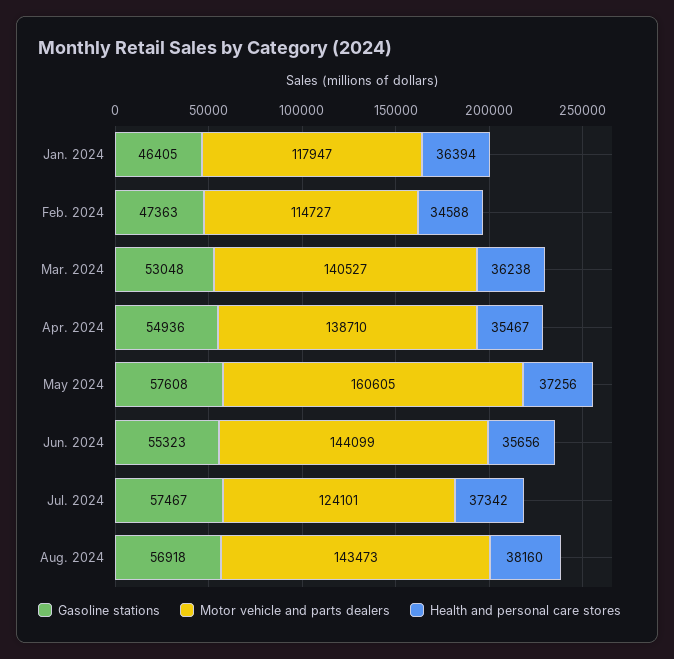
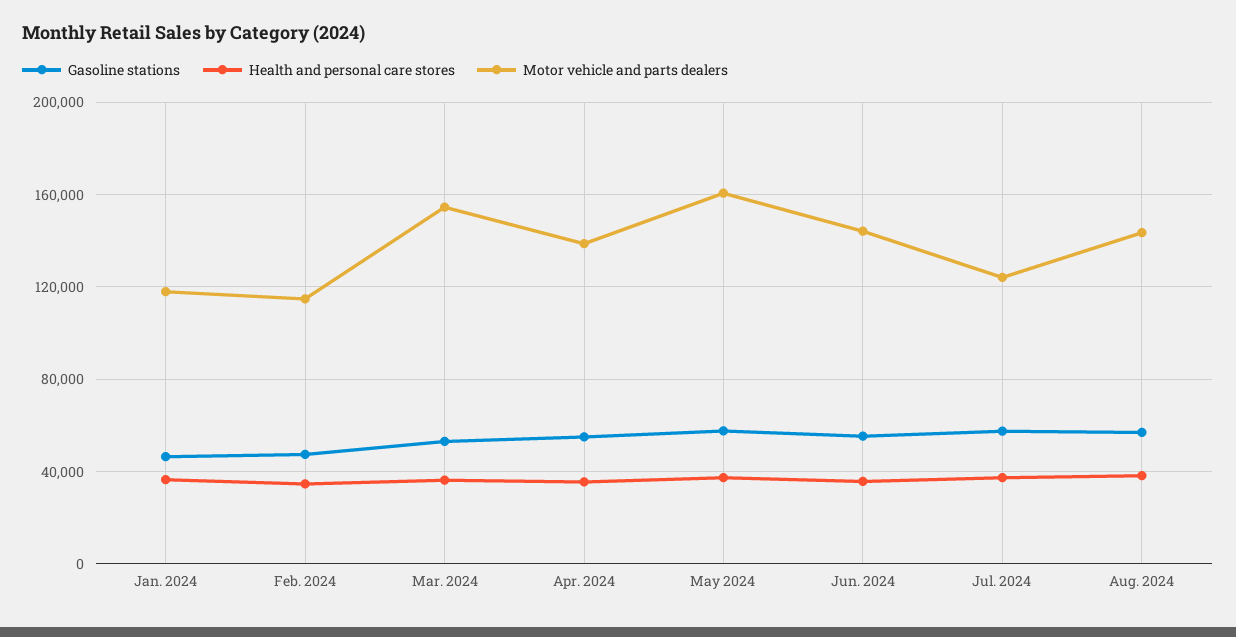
  {
    "Gasoline stations": {
      "Jan. 2024": 46405,
      "Feb. 2024": 47363,
      "Mar. 2024": 53048,
      "Apr. 2024": 54936,
      "May 2024": 57608,
      "Jun. 2024": 55323,
      "Jul. 2024": 57467,
      "Aug. 2024": 56918
    },
    "Motor vehicle and parts dealers": {
      "Jan. 2024": 117947,
      "Feb. 2024": 114727,
-     "Mar. 2024": 140527,
+     "Mar. 2024": 155000,
      "Apr. 2024": 138710,
      "May 2024": 160605,
      "Jun. 2024": 144099,
      "Jul. 2024": 124101,
      "Aug. 2024": 143473
    },
    "Health and personal care stores": {
      "Jan. 2024": 36394,
      "Feb. 2024": 34588,
      "Mar. 2024": 36238,
      "Apr. 2024": 35467,
      "May 2024": 37256,
      "Jun. 2024": 35656,
      "Jul. 2024": 37342,
      "Aug. 2024": 38160
    }
  }

